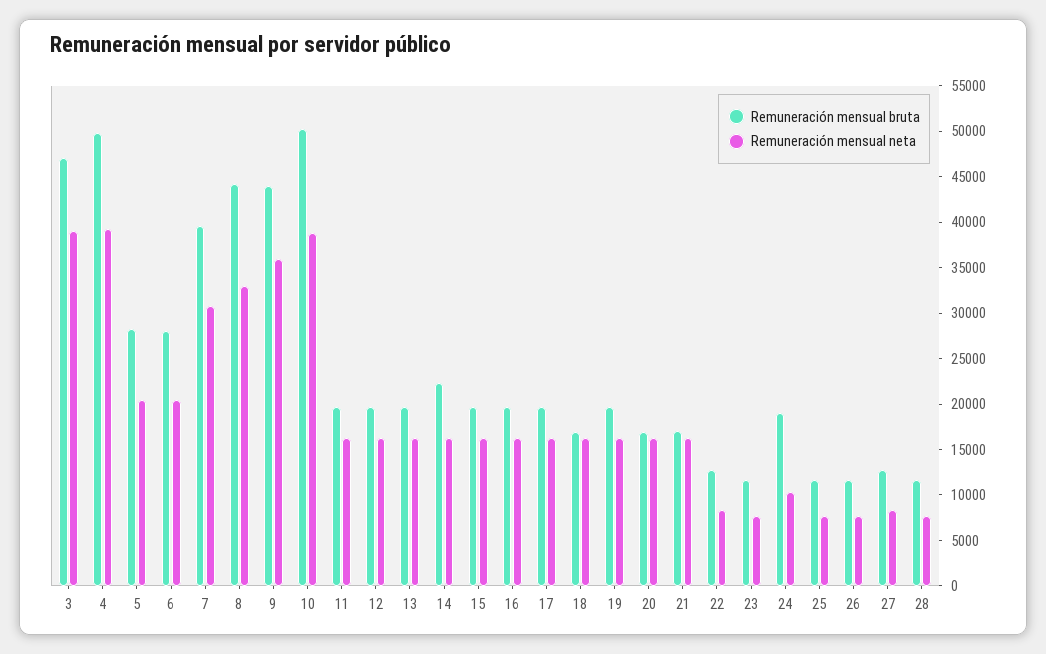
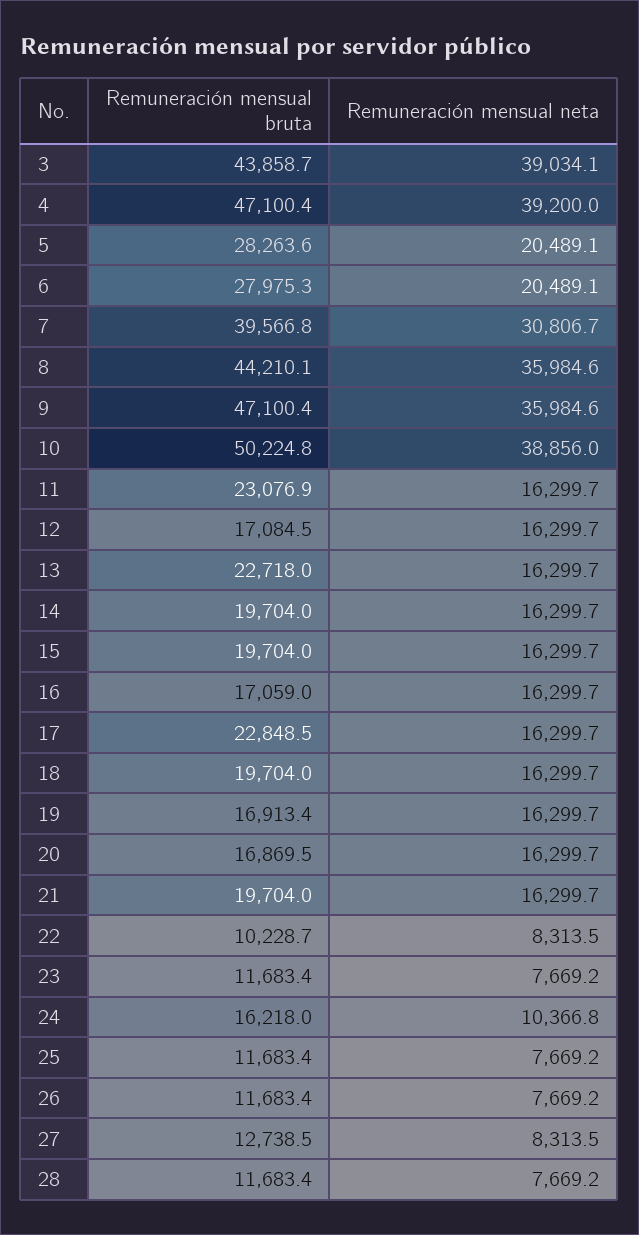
  {
    "Remuneración mensual bruta": {
-     "3": 47000,
+     "3": 43858.7,
-     "4": 50000,
+     "4": 47100.4,
      "5": 28263.6,
      "6": 27975.3,
      "7": 39566.8,
      "8": 44210.1,
-     "9": 44000,
+     "9": 47100.4,
      "10": 50224.8,
-     "11": 20000,
+     "11": 23076.9,
-     "12": 20000,
+     "12": 17084.5,
-     "13": 20000,
+     "13": 22718,
-     "14": 22000,
+     "14": 19704,
      "15": 19704,
-     "16": 20000,
+     "16": 17059,
-     "17": 20000,
+     "17": 22848.5,
-     "18": 17000,
+     "18": 19704,
-     "19": 20000,
+     "19": 16913.4,
      "20": 16869.5,
-     "21": 17000,
+     "21": 19704,
-     "22": 13000,
+     "22": 10228.7,
      "23": 11683.4,
-     "24": 19000,
+     "24": 16218,
      "25": 11683.4,
      "26": 11683.4,
      "27": 12738.5,
      "28": 11683.4
    },
    "Remuneración mensual neta": {
      "3": 39034.1,
      "4": 39200,
      "5": 20489.1,
      "6": 20489.1,
      "7": 30806.7,
-     "8": 33000,
+     "8": 35984.6,
      "9": 35984.6,
      "10": 38856,
      "11": 16299.7,
      "12": 16299.7,
      "13": 16299.7,
      "14": 16299.7,
      "15": 16299.7,
      "16": 16299.7,
      "17": 16299.7,
      "18": 16299.7,
      "19": 16299.7,
      "20": 16299.7,
      "21": 16299.7,
      "22": 8313.5,
      "23": 7669.2,
      "24": 10366.8,
      "25": 7669.2,
      "26": 7669.2,
      "27": 8313.5,
      "28": 7669.2
    }
  }

